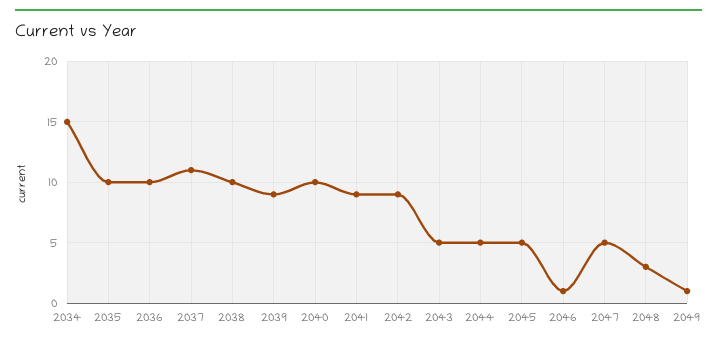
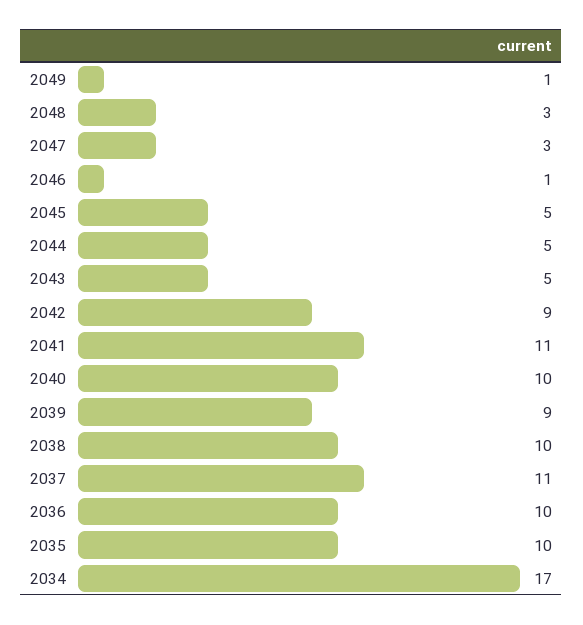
  {
-   "2034": 15,
+   "2034": 17,
    "2035": 10,
    "2036": 10,
    "2037": 11,
    "2038": 10,
    "2039": 9,
    "2040": 10,
-   "2041": 9,
+   "2041": 11,
    "2042": 9,
    "2043": 5,
    "2044": 5,
    "2045": 5,
    "2046": 1,
-   "2047": 5,
+   "2047": 3,
    "2048": 3,
    "2049": 1
  }

